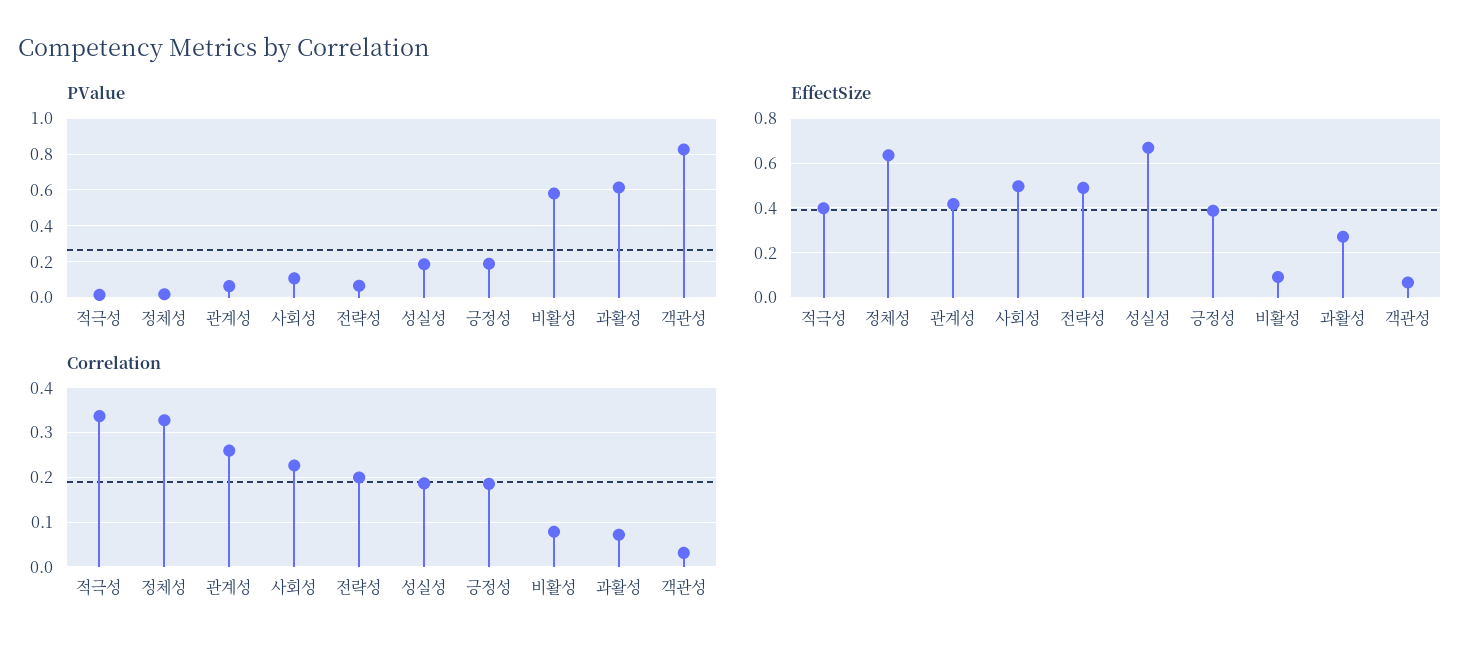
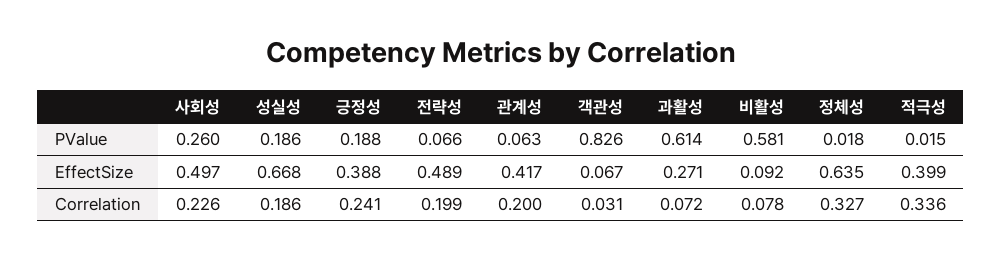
  {
    "PValue": {
      "적극성": 0.015,
      "정체성": 0.018,
      "관계성": 0.063,
-     "사회성": 0.1,
+     "사회성": 0.26,
      "전략성": 0.066,
      "성실성": 0.186,
      "긍정성": 0.188,
      "비활성": 0.581,
      "과활성": 0.614,
      "객관성": 0.826
    },
    "EffectSize": {
      "적극성": 0.399,
      "정체성": 0.635,
      "관계성": 0.417,
      "사회성": 0.497,
      "전략성": 0.489,
      "성실성": 0.668,
      "긍정성": 0.388,
      "비활성": 0.092,
      "과활성": 0.271,
      "객관성": 0.067
    },
    "Correlation": {
      "적극성": 0.336,
      "정체성": 0.327,
-     "관계성": 0.26,
+     "관계성": 0.2,
      "사회성": 0.226,
      "전략성": 0.199,
      "성실성": 0.186,
-     "긍정성": 0.18,
+     "긍정성": 0.241,
      "비활성": 0.078,
      "과활성": 0.072,
      "객관성": 0.031
    }
  }

